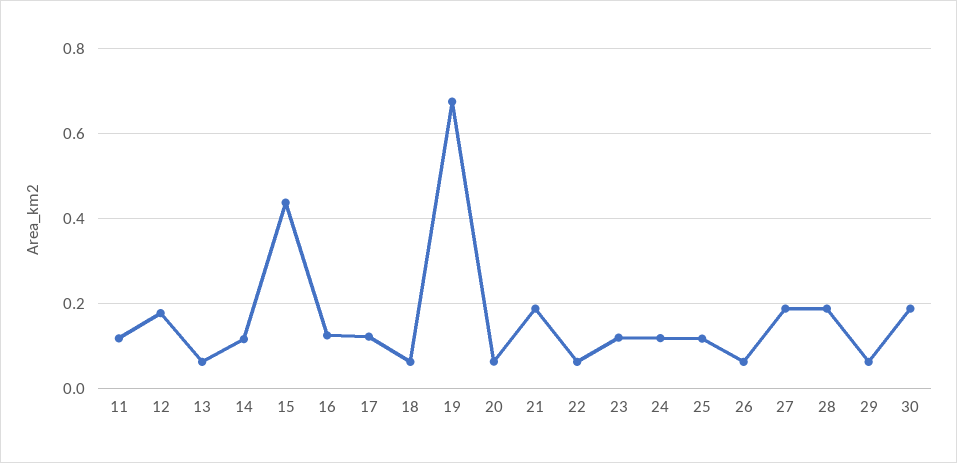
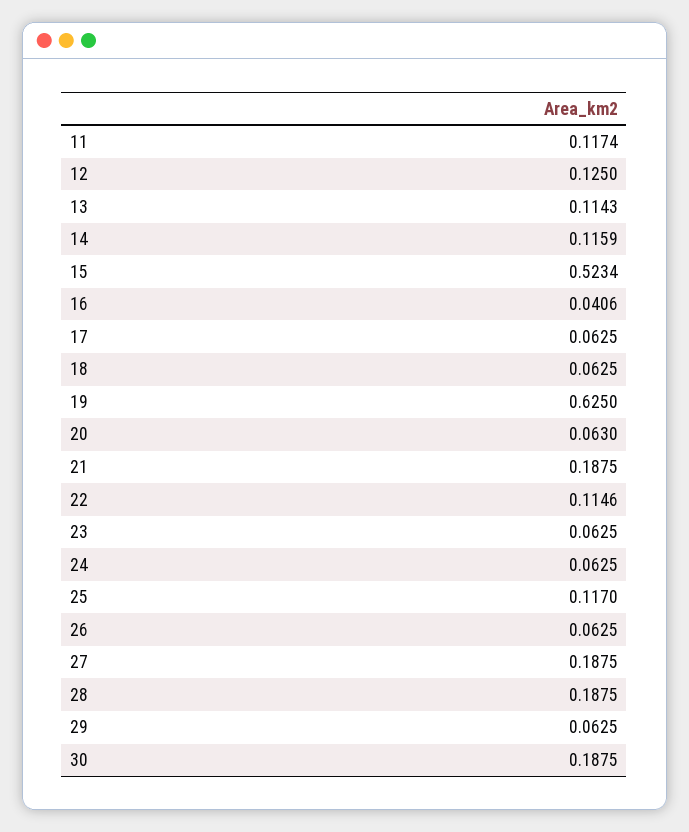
  {
    "11": 0.1174,
-   "12": 0.18,
+   "12": 0.125,
-   "13": 0.06,
+   "13": 0.1143,
    "14": 0.1159,
-   "15": 0.44,
+   "15": 0.5234,
-   "16": 0.12,
+   "16": 0.0406,
-   "17": 0.12,
+   "17": 0.0625,
    "18": 0.0625,
-   "19": 0.68,
+   "19": 0.625,
    "20": 0.063,
    "21": 0.1875,
-   "22": 0.06,
+   "22": 0.1146,
-   "23": 0.12,
+   "23": 0.0625,
-   "24": 0.12,
+   "24": 0.0625,
    "25": 0.117,
    "26": 0.0625,
    "27": 0.1875,
    "28": 0.1875,
    "29": 0.0625,
    "30": 0.1875
  }

